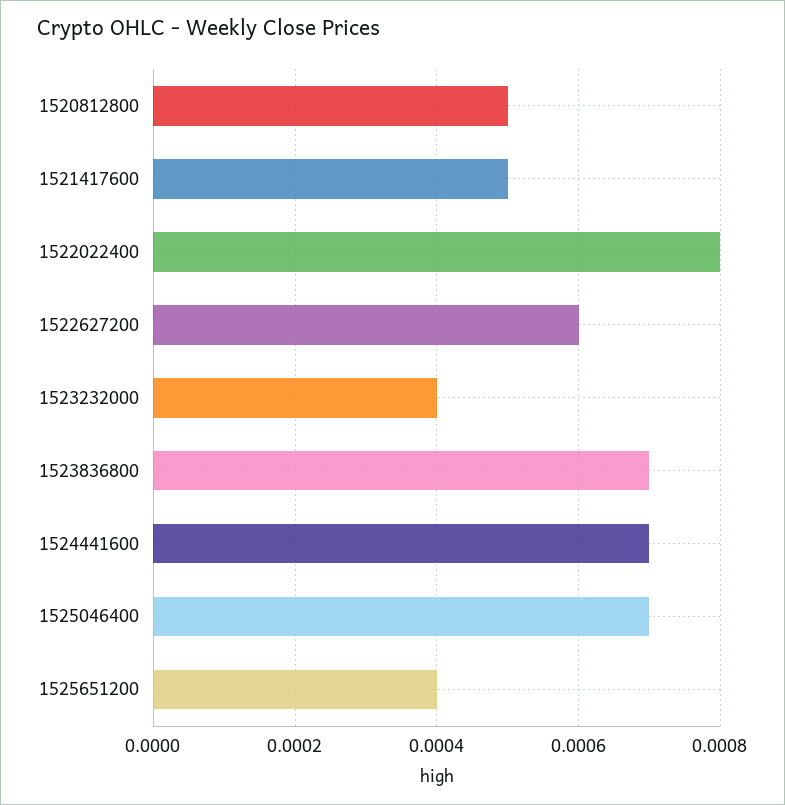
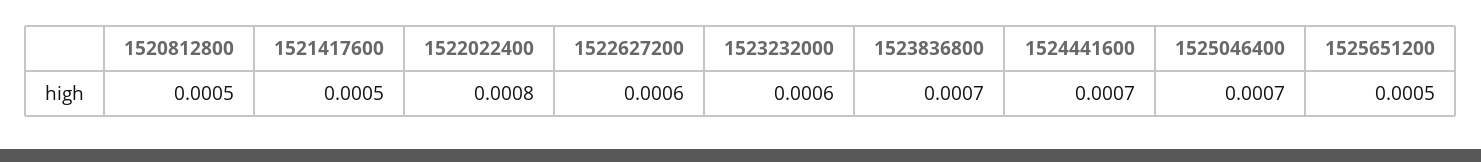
  {
    "1520812800": 0.0005,
    "1521417600": 0.0005,
    "1522022400": 0.0008,
    "1522627200": 0.0006,
-   "1523232000": 0.0004,
+   "1523232000": 0.0006,
    "1523836800": 0.0007,
    "1524441600": 0.0007,
    "1525046400": 0.0007,
-   "1525651200": 0.0004
+   "1525651200": 0.0005
  }

